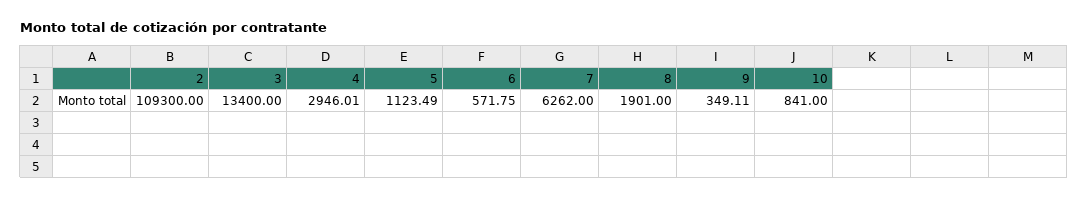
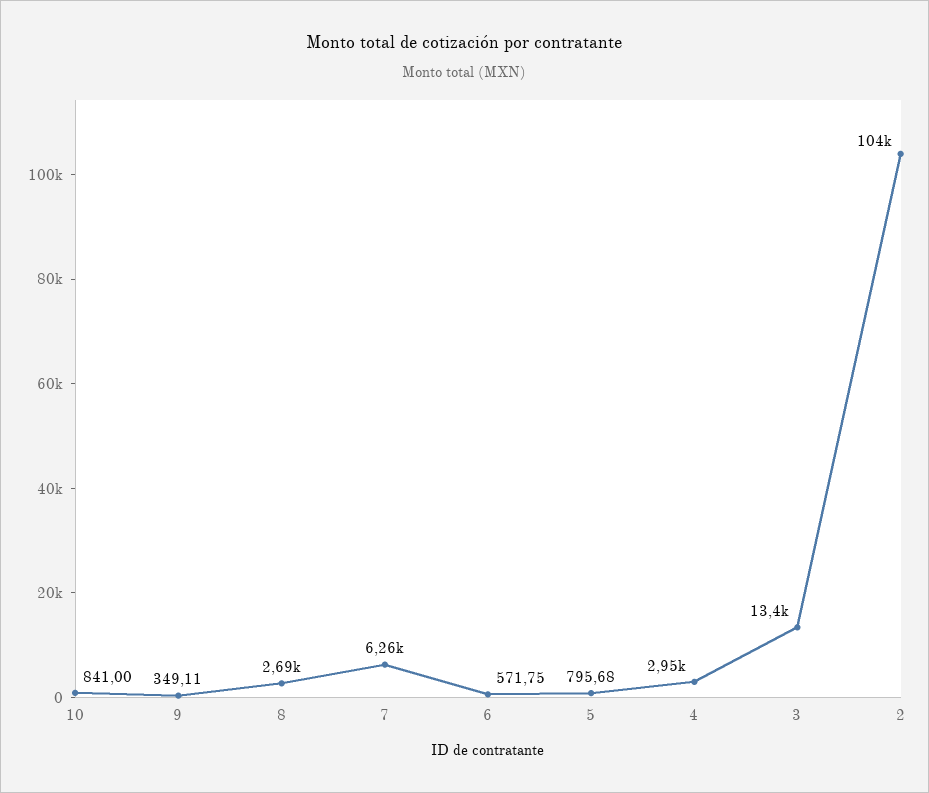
  {
-   "2": 109300,
+   "2": 104000,
    "3": 13400,
    "4": 2946.01,
-   "5": 1123.49,
+   "5": 795.68,
    "6": 571.75,
    "7": 6262,
-   "8": 1901,
+   "8": 2690,
    "9": 349.11,
    "10": 841
  }

